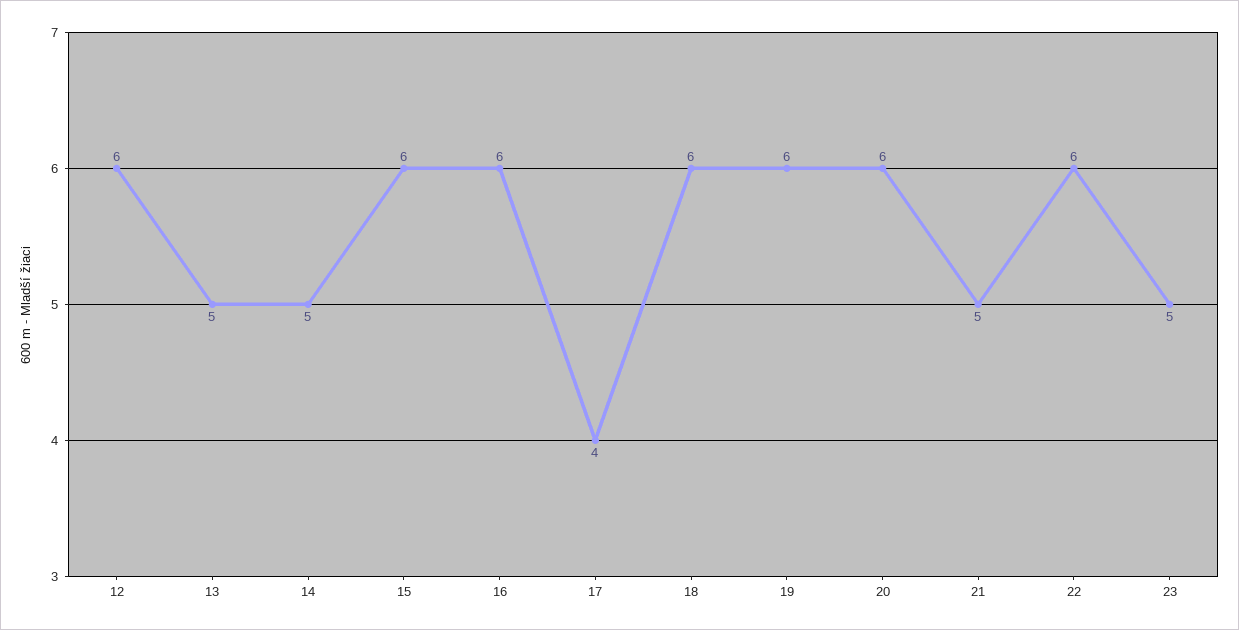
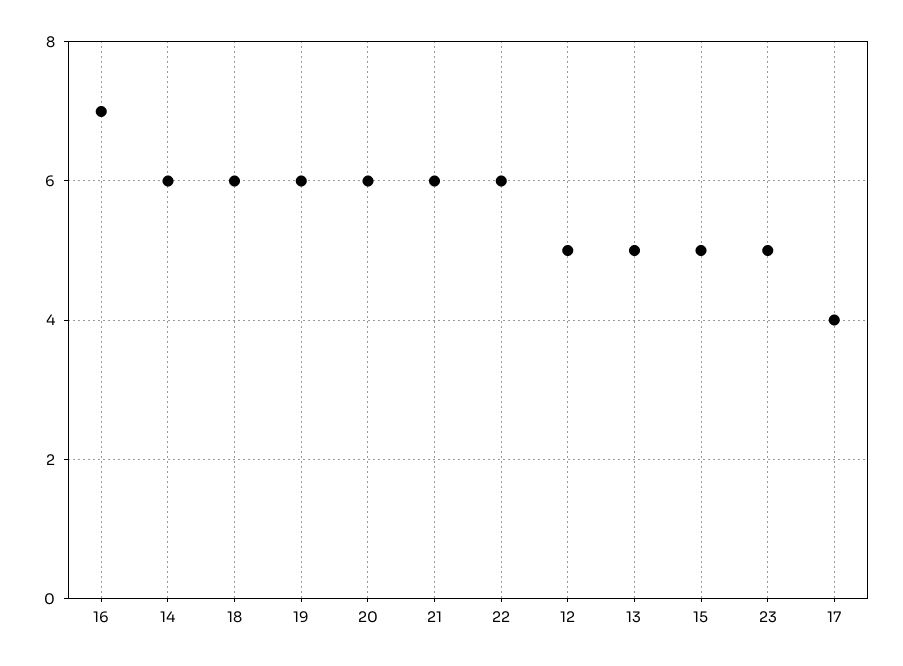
  {
-   "12": 6,
+   "12": 5,
    "13": 5,
-   "14": 5,
+   "14": 6,
-   "15": 6,
+   "15": 5,
-   "16": 6,
+   "16": 7,
    "17": 4,
    "18": 6,
    "19": 6,
    "20": 6,
-   "21": 5,
+   "21": 6,
    "22": 6,
    "23": 5
  }

